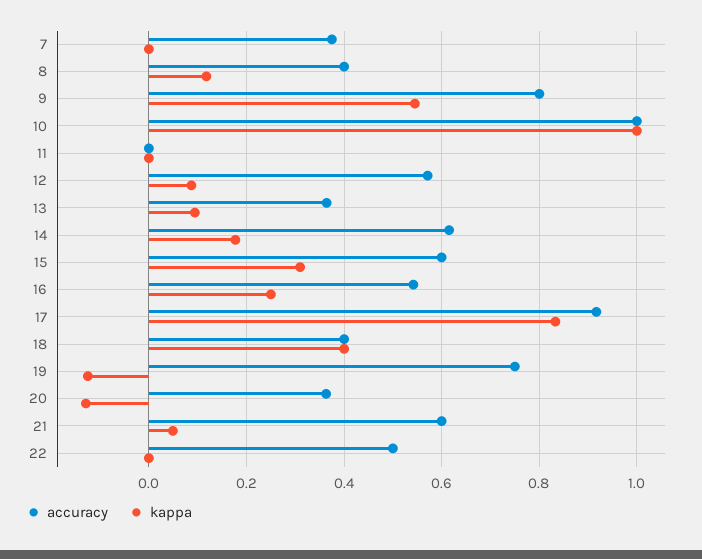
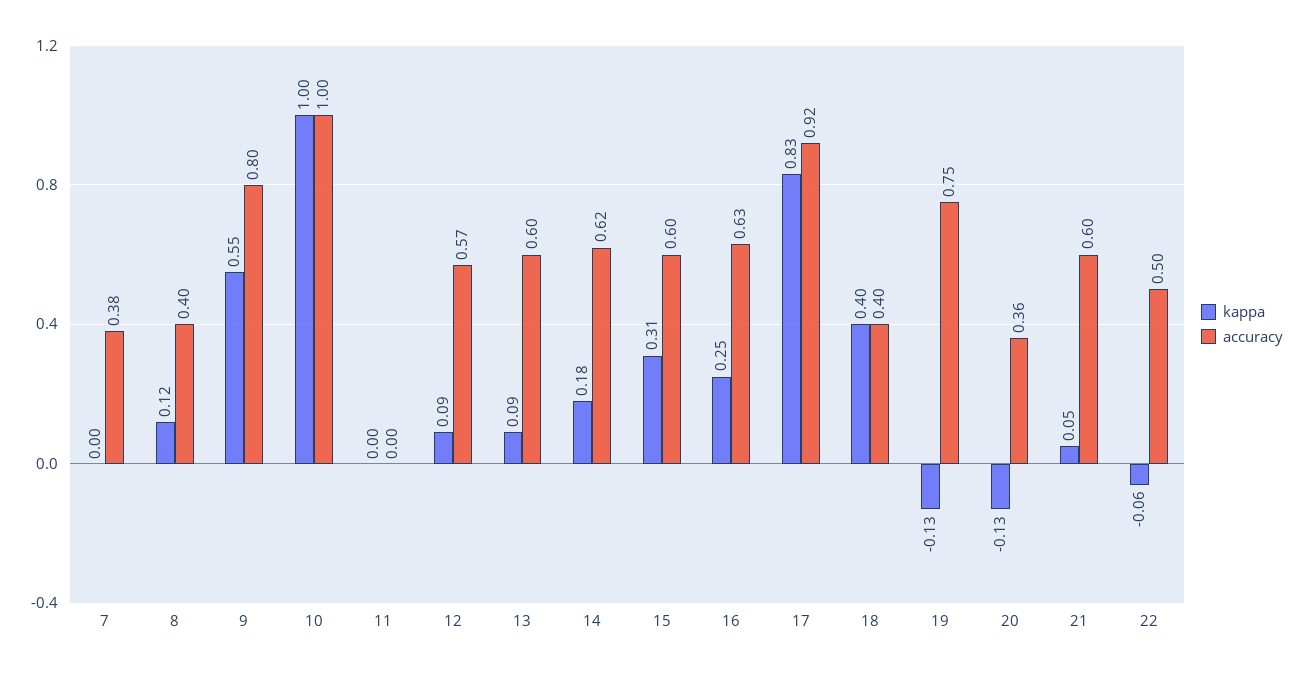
  {
    "accuracy": {
      "7": 0.38,
      "8": 0.4,
      "9": 0.8,
      "10": 1,
      "11": 0,
      "12": 0.57,
-     "13": 0.36,
+     "13": 0.6,
      "14": 0.62,
      "15": 0.6,
-     "16": 0.54,
+     "16": 0.63,
      "17": 0.92,
      "18": 0.4,
      "19": 0.75,
      "20": 0.36,
      "21": 0.6,
      "22": 0.5
    },
    "kappa": {
      "7": 0,
      "8": 0.12,
      "9": 0.55,
      "10": 1,
      "11": 0,
      "12": 0.09,
      "13": 0.09,
      "14": 0.18,
      "15": 0.31,
      "16": 0.25,
      "17": 0.83,
      "18": 0.4,
      "19": -0.13,
      "20": -0.13,
      "21": 0.05,
-     "22": 0
+     "22": -0.06
    }
  }

